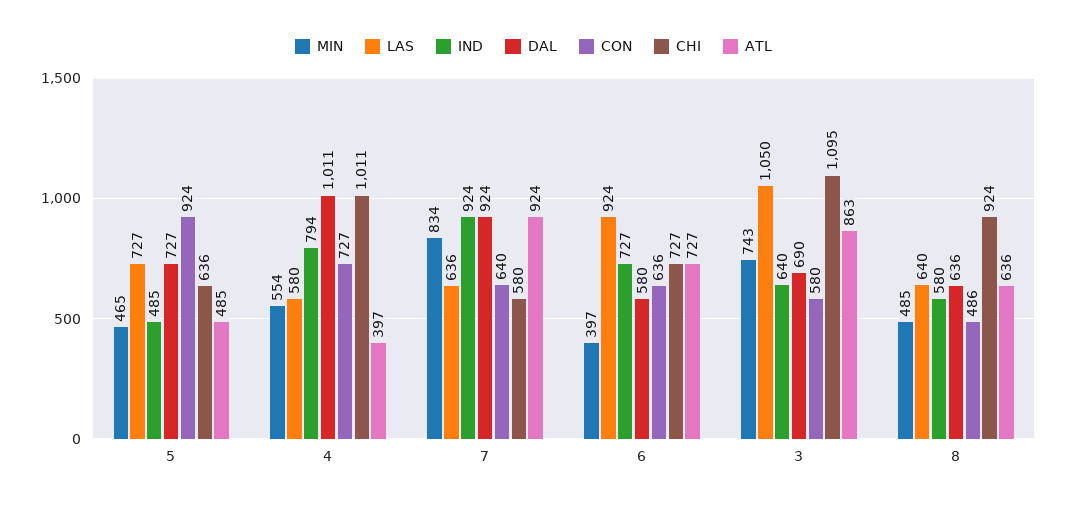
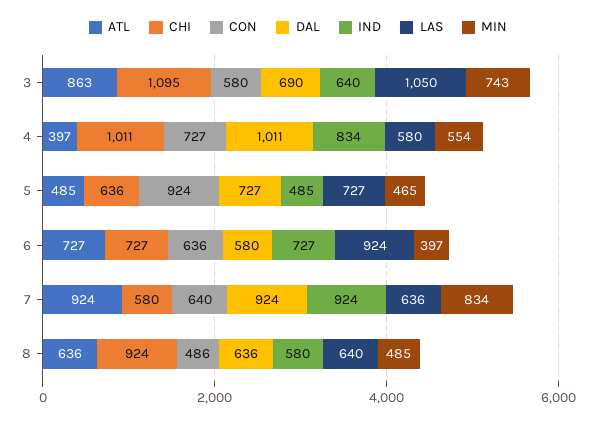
  {
    "MIN": {
      "5": 465,
      "4": 554,
      "7": 834,
      "6": 397,
      "3": 743,
      "8": 485
    },
    "LAS": {
      "5": 727,
      "4": 580,
      "7": 636,
      "6": 924,
      "3": 1050,
      "8": 640
    },
    "IND": {
      "5": 485,
-     "4": 794,
+     "4": 834,
      "7": 924,
      "6": 727,
      "3": 640,
      "8": 580
    },
    "DAL": {
      "5": 727,
      "4": 1011,
      "7": 924,
      "6": 580,
      "3": 690,
      "8": 636
    },
    "CON": {
      "5": 924,
      "4": 727,
      "7": 640,
      "6": 636,
      "3": 580,
      "8": 486
    },
    "CHI": {
      "5": 636,
      "4": 1011,
      "7": 580,
      "6": 727,
      "3": 1095,
      "8": 924
    },
    "ATL": {
      "5": 485,
      "4": 397,
      "7": 924,
      "6": 727,
      "3": 863,
      "8": 636
    }
  }

